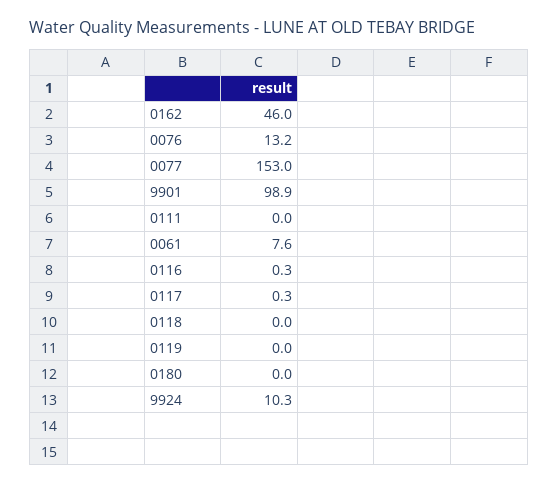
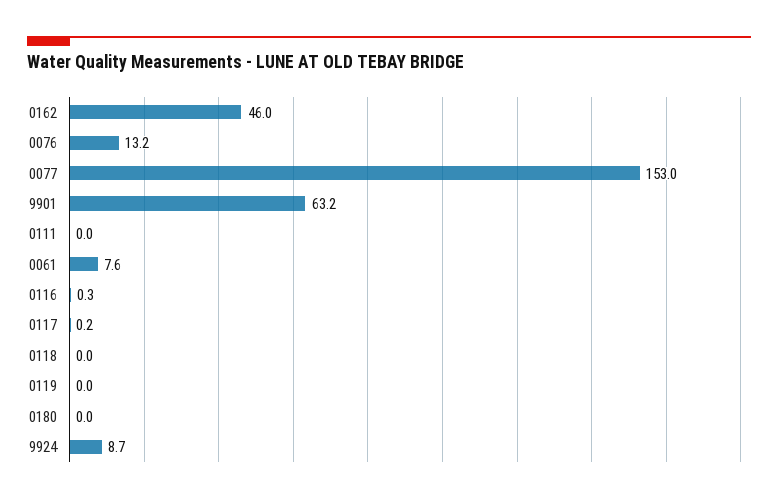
  {
    "0162": 46,
    "0076": 13.2,
    "0077": 153,
-   "9901": 98.9,
+   "9901": 63.2,
    "0111": 0,
    "0061": 7.6,
    "0116": 0.3,
-   "0117": 0.3,
+   "0117": 0.2,
    "0118": 0,
    "0119": 0,
    "0180": 0,
-   "9924": 10.3
+   "9924": 8.7
  }

